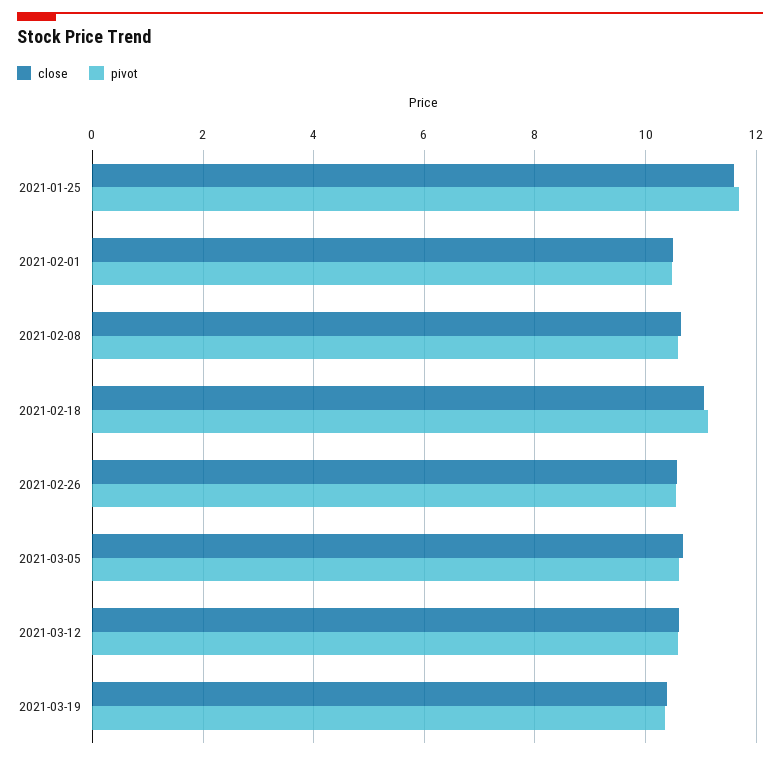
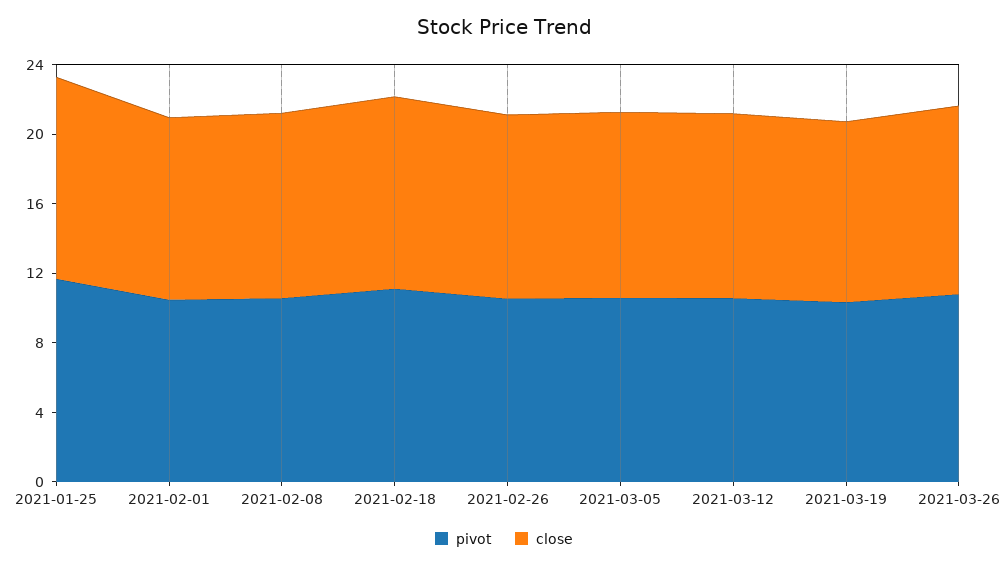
  {
    "close": {
      "2021-01-25": 11.6,
      "2021-02-01": 10.4,
      "2021-02-08": 10.6,
      "2021-02-18": 11,
      "2021-02-26": 10.6,
      "2021-03-05": 10.6,
      "2021-03-12": 10.6,
-     "2021-03-19": 10.4
+     "2021-03-19": 10.4,
+     "2021-03-26": 11
    },
    "pivot": {
      "2021-01-25": 11.6,
      "2021-02-01": 10.4,
      "2021-02-08": 10.6,
      "2021-02-18": 11.2,
      "2021-02-26": 10.6,
      "2021-03-05": 10.6,
      "2021-03-12": 10.6,
-     "2021-03-19": 10.4
+     "2021-03-19": 10.4,
+     "2021-03-26": 11
    }
  }

